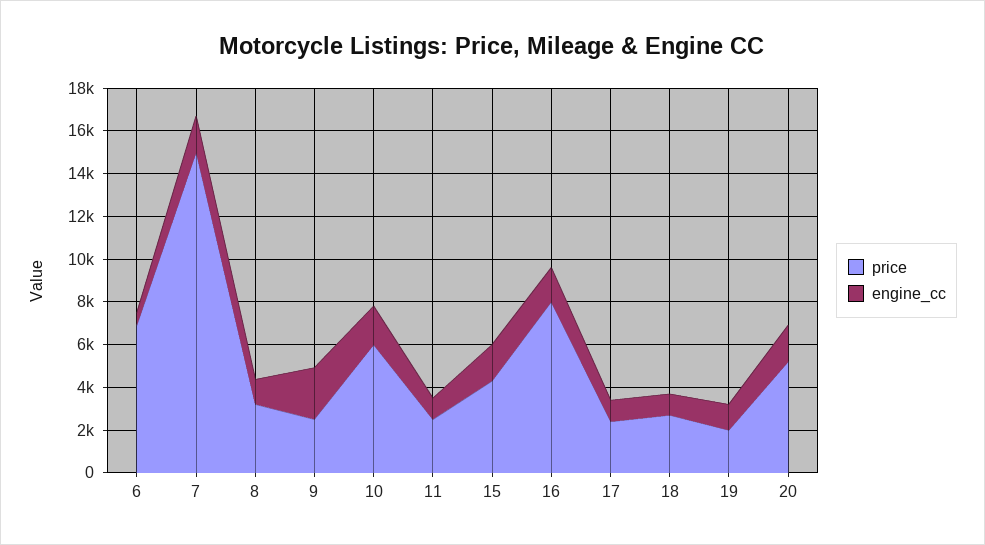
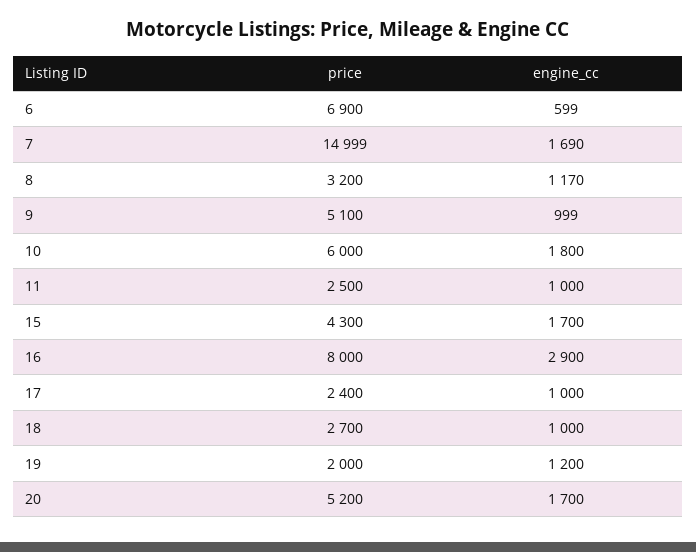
  {
    "price": {
      "6": 6900,
      "7": 14999,
      "8": 3200,
-     "9": 2500,
+     "9": 5100,
      "10": 6000,
      "11": 2500,
      "15": 4300,
      "16": 8000,
      "17": 2400,
      "18": 2700,
      "19": 2000,
      "20": 5200
    },
    "engine_cc": {
      "6": 599,
      "7": 1690,
      "8": 1170,
-     "9": 2500,
+     "9": 999,
      "10": 1800,
      "11": 1000,
      "15": 1700,
-     "16": 1500,
+     "16": 2900,
      "17": 1000,
      "18": 1000,
      "19": 1200,
      "20": 1700
    }
  }

